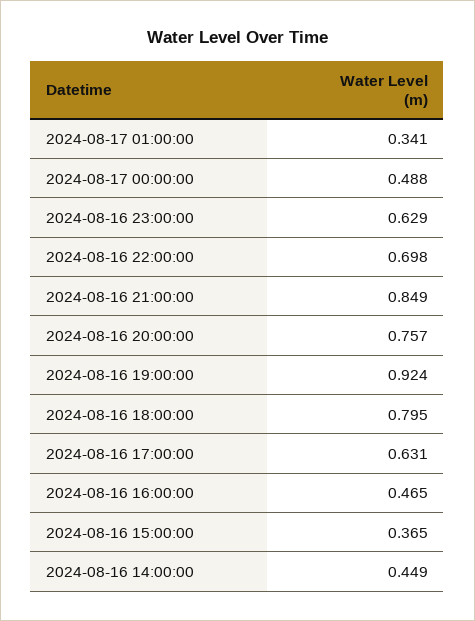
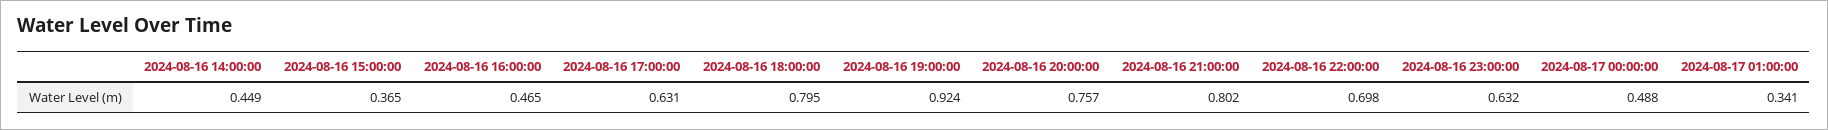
  {
    "2024-08-17 01:00:00": 0.341,
    "2024-08-17 00:00:00": 0.488,
-   "2024-08-16 23:00:00": 0.629,
+   "2024-08-16 23:00:00": 0.632,
    "2024-08-16 22:00:00": 0.698,
-   "2024-08-16 21:00:00": 0.849,
+   "2024-08-16 21:00:00": 0.802,
    "2024-08-16 20:00:00": 0.757,
    "2024-08-16 19:00:00": 0.924,
    "2024-08-16 18:00:00": 0.795,
    "2024-08-16 17:00:00": 0.631,
    "2024-08-16 16:00:00": 0.465,
    "2024-08-16 15:00:00": 0.365,
    "2024-08-16 14:00:00": 0.449
  }

